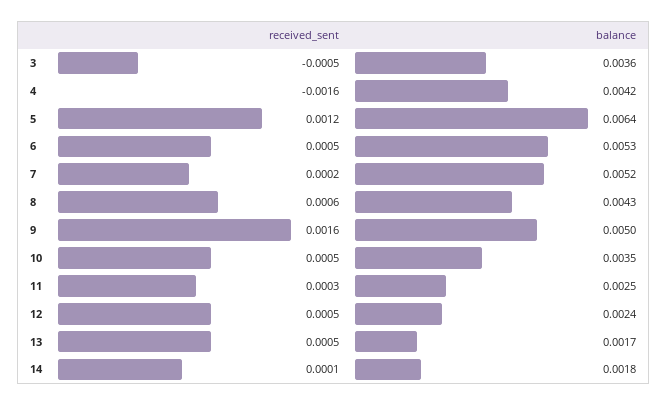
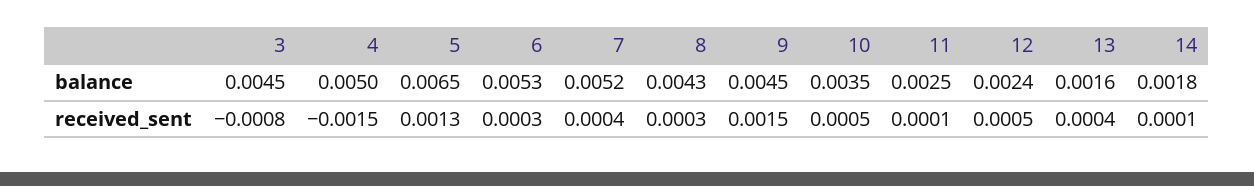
  {
    "received_sent": {
-     "3": -0.0005,
+     "3": -0.0008,
-     "4": -0.0016,
+     "4": -0.0015,
-     "5": 0.0012,
+     "5": 0.0013,
-     "6": 0.0005,
+     "6": 0.0003,
-     "7": 0.0002,
+     "7": 0.0004,
-     "8": 0.0006,
+     "8": 0.0003,
-     "9": 0.0016,
+     "9": 0.0015,
      "10": 0.0005,
-     "11": 0.0003,
+     "11": 0.0001,
      "12": 0.0005,
-     "13": 0.0005,
+     "13": 0.0004,
      "14": 0.0001
    },
    "balance": {
-     "3": 0.0036,
+     "3": 0.0045,
-     "4": 0.0042,
+     "4": 0.005,
-     "5": 0.0064,
+     "5": 0.0065,
      "6": 0.0053,
      "7": 0.0052,
      "8": 0.0043,
-     "9": 0.005,
+     "9": 0.0045,
      "10": 0.0035,
      "11": 0.0025,
      "12": 0.0024,
-     "13": 0.0017,
+     "13": 0.0016,
      "14": 0.0018
    }
  }

